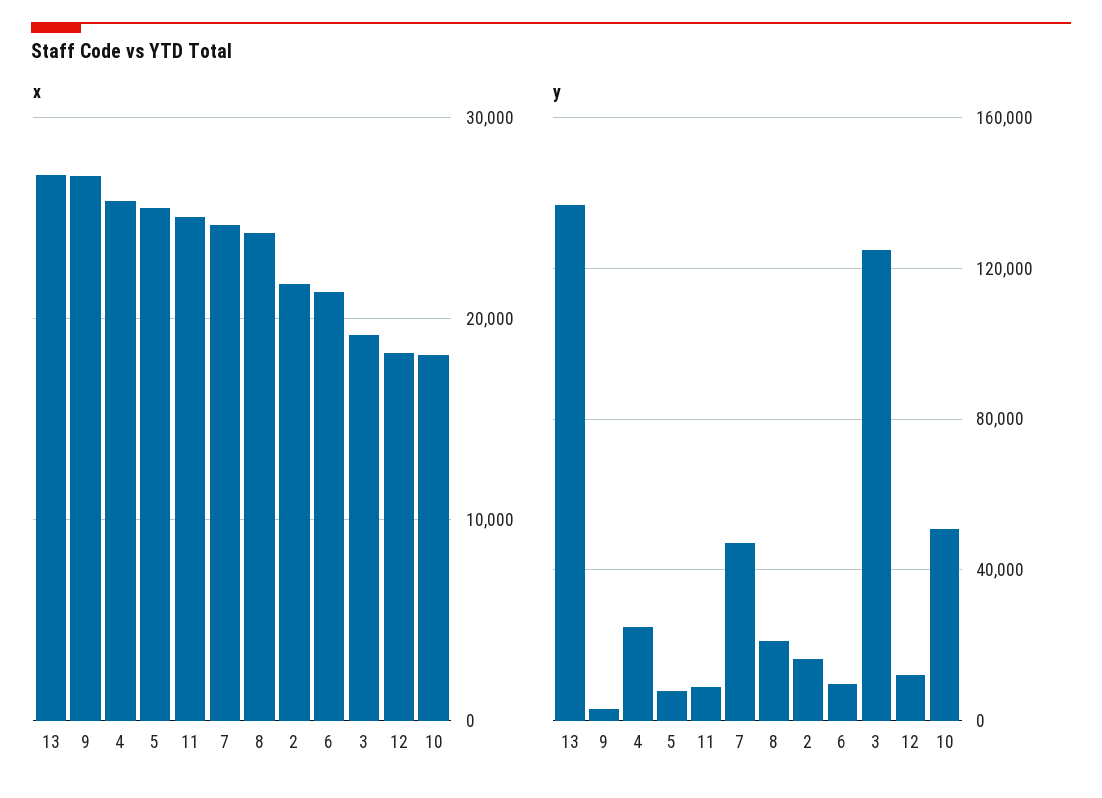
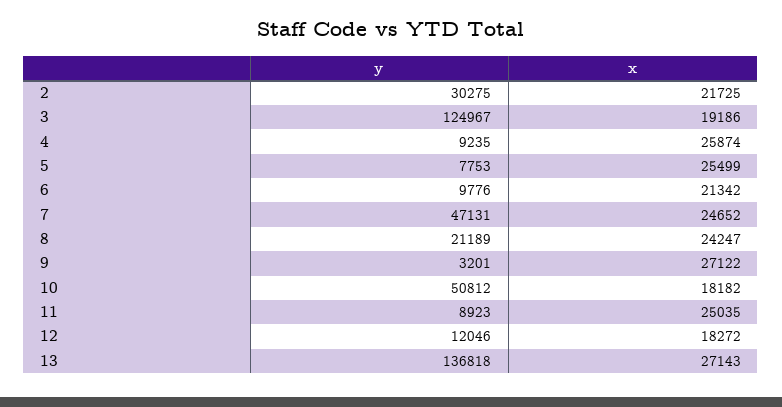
  {
    "x": {
      "13": 27143,
      "9": 27122,
      "4": 25874,
      "5": 25499,
      "11": 25035,
      "7": 24652,
      "8": 24247,
      "2": 21725,
      "6": 21342,
      "3": 19186,
      "12": 18272,
      "10": 18182
    },
    "y": {
      "13": 136818,
      "9": 3201,
-     "4": 25000,
+     "4": 9235,
      "5": 7753,
      "11": 8923,
      "7": 47131,
      "8": 21189,
-     "2": 15000,
+     "2": 30275,
      "6": 9776,
      "3": 124967,
      "12": 12046,
      "10": 50812
    }
  }

